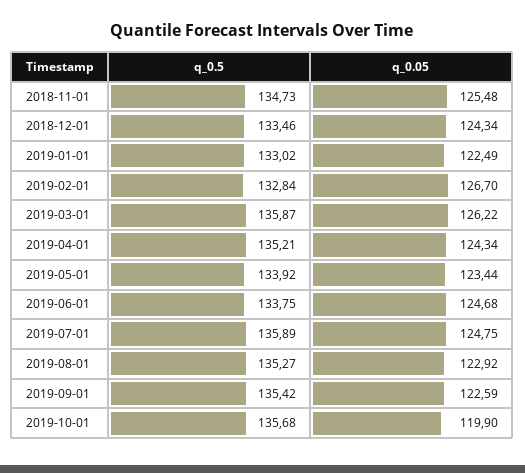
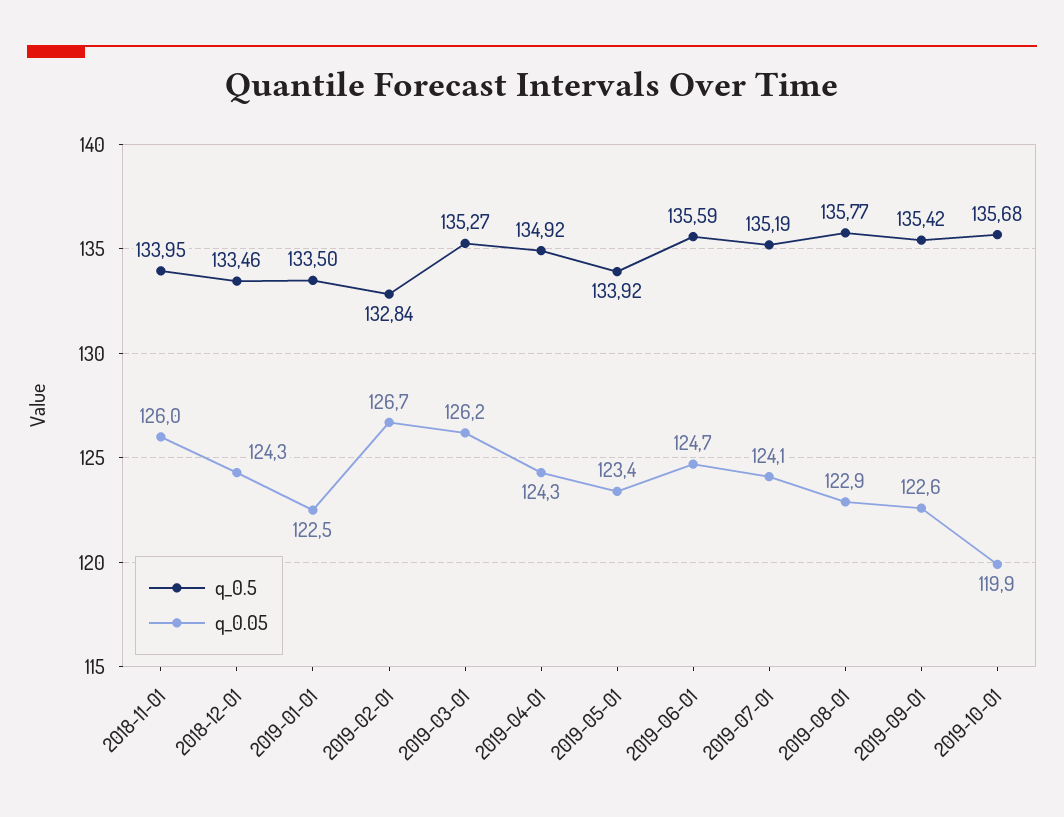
  {
    "q_0.5": {
-     "2018-11-01": 134.73,
+     "2018-11-01": 133.95,
      "2018-12-01": 133.46,
-     "2019-01-01": 133.02,
+     "2019-01-01": 133.5,
      "2019-02-01": 132.84,
-     "2019-03-01": 135.87,
+     "2019-03-01": 135.27,
-     "2019-04-01": 135.21,
+     "2019-04-01": 134.92,
      "2019-05-01": 133.92,
-     "2019-06-01": 133.75,
+     "2019-06-01": 135.59,
-     "2019-07-01": 135.89,
+     "2019-07-01": 135.19,
-     "2019-08-01": 135.27,
+     "2019-08-01": 135.77,
      "2019-09-01": 135.42,
      "2019-10-01": 135.68
    },
    "q_0.05": {
-     "2018-11-01": 125.48,
+     "2018-11-01": 126,
      "2018-12-01": 124.34,
      "2019-01-01": 122.49,
      "2019-02-01": 126.7,
      "2019-03-01": 126.22,
      "2019-04-01": 124.34,
      "2019-05-01": 123.44,
      "2019-06-01": 124.68,
-     "2019-07-01": 124.75,
+     "2019-07-01": 124.1,
      "2019-08-01": 122.92,
      "2019-09-01": 122.59,
      "2019-10-01": 119.9
    }
  }

